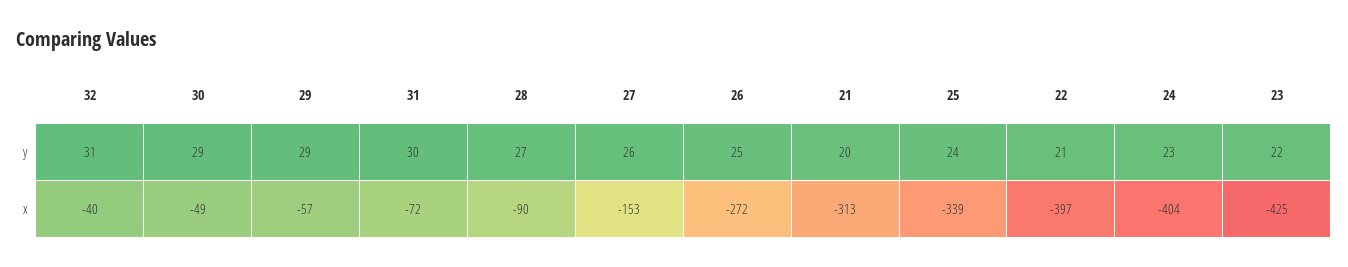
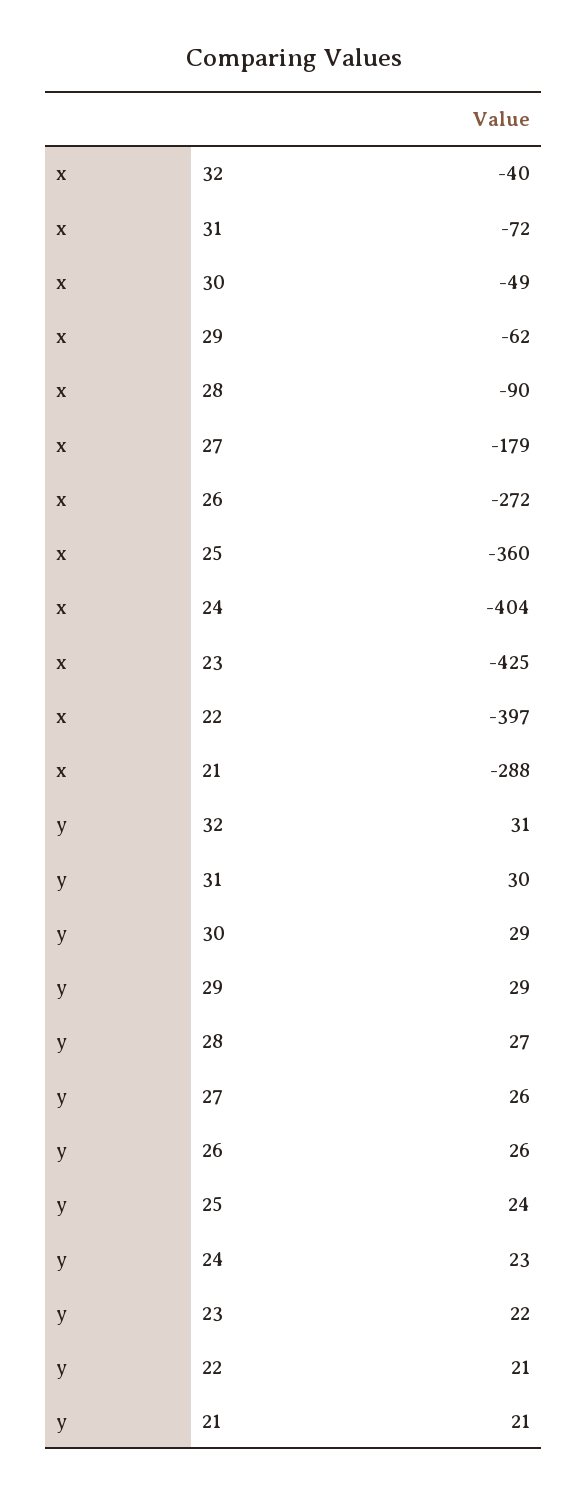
  {
    "32": {
      "y": 31,
      "x": -40
    },
    "30": {
      "y": 29,
      "x": -49
    },
    "29": {
      "y": 29,
-     "x": -57
+     "x": -62
    },
    "31": {
      "y": 30,
      "x": -72
    },
    "28": {
      "y": 27,
      "x": -90
    },
    "27": {
      "y": 26,
-     "x": -153
+     "x": -179
    },
    "26": {
-     "y": 25,
+     "y": 26,
      "x": -272
    },
    "21": {
-     "y": 20,
+     "y": 21,
-     "x": -313
+     "x": -288
    },
    "25": {
      "y": 24,
-     "x": -339
+     "x": -360
    },
    "22": {
      "y": 21,
      "x": -397
    },
    "24": {
      "y": 23,
      "x": -404
    },
    "23": {
      "y": 22,
      "x": -425
    }
  }

